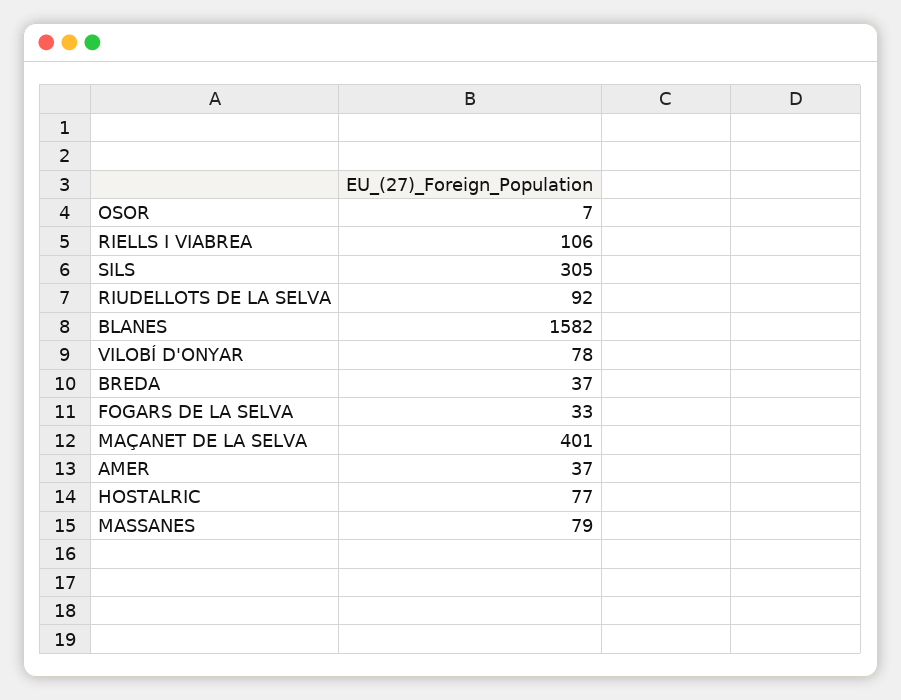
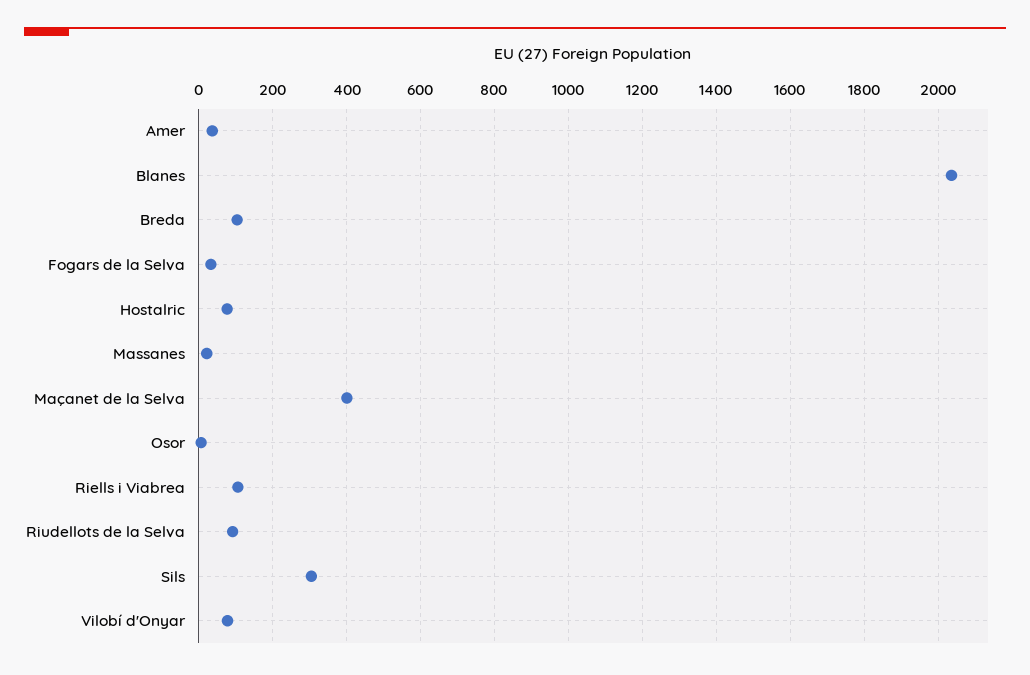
  {
    "OSOR": 7,
    "RIELLS I VIABREA": 106,
    "SILS": 305,
    "RIUDELLOTS DE LA SELVA": 92,
-   "BLANES": 1582,
+   "BLANES": 2040,
    "VILOBÍ D'ONYAR": 78,
-   "BREDA": 37,
+   "BREDA": 100,
    "FOGARS DE LA SELVA": 33,
    "MAÇANET DE LA SELVA": 401,
    "AMER": 37,
    "HOSTALRIC": 77,
-   "MASSANES": 79
+   "MASSANES": 20
  }

